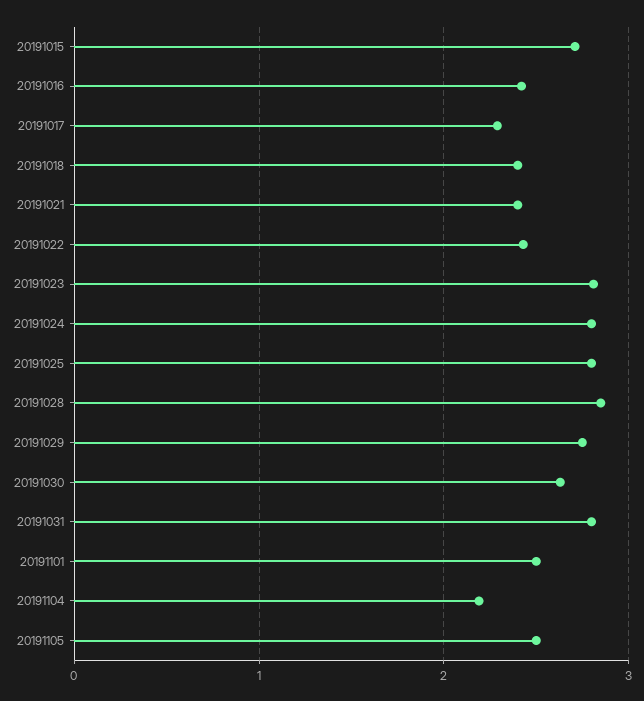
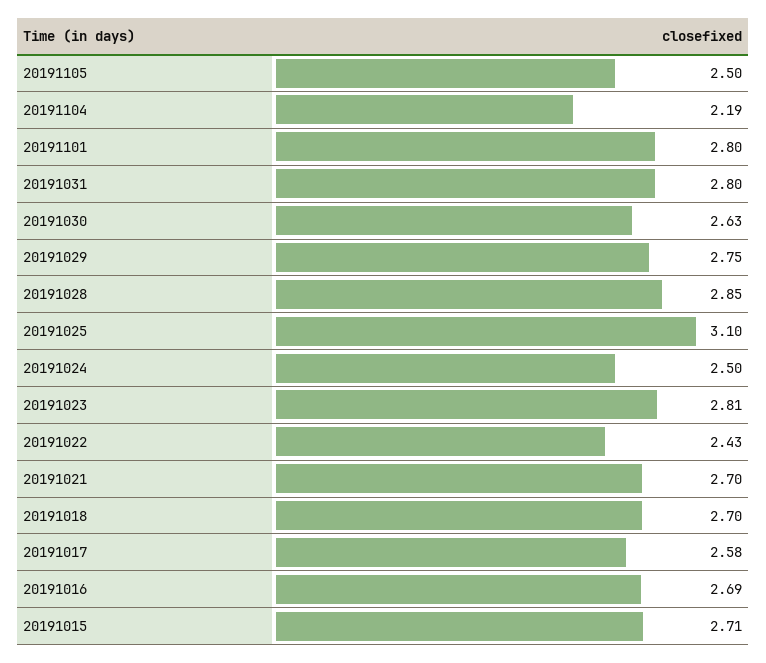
  {
    "20191015": 2.71,
-   "20191016": 2.4,
+   "20191016": 2.69,
-   "20191017": 2.3,
+   "20191017": 2.58,
-   "20191018": 2.4,
+   "20191018": 2.7,
-   "20191021": 2.4,
+   "20191021": 2.7,
    "20191022": 2.43,
    "20191023": 2.81,
-   "20191024": 2.8,
+   "20191024": 2.5,
-   "20191025": 2.8,
+   "20191025": 3.1,
    "20191028": 2.85,
    "20191029": 2.75,
    "20191030": 2.63,
    "20191031": 2.8,
-   "20191101": 2.5,
+   "20191101": 2.8,
    "20191104": 2.19,
    "20191105": 2.5
  }

